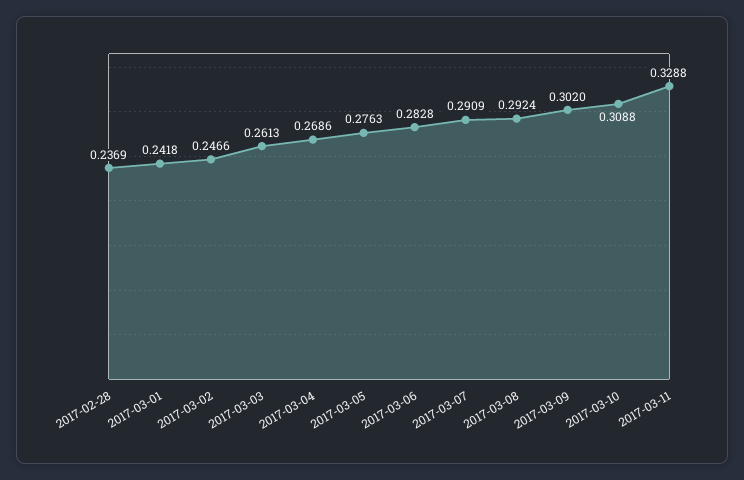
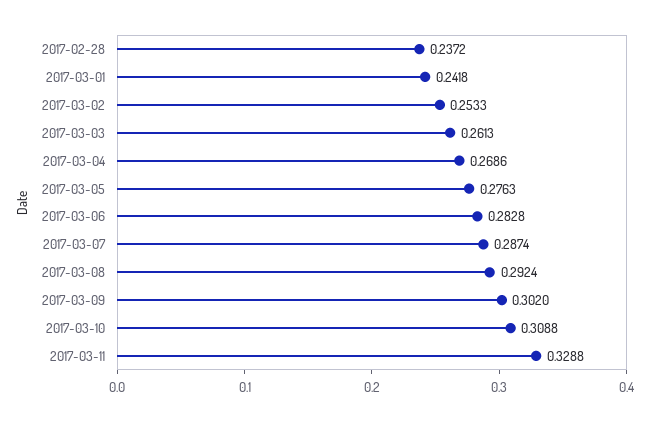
  {
-   "2017-02-28": 0.2369,
+   "2017-02-28": 0.2372,
    "2017-03-01": 0.2418,
-   "2017-03-02": 0.2466,
+   "2017-03-02": 0.2533,
    "2017-03-03": 0.2613,
    "2017-03-04": 0.2686,
    "2017-03-05": 0.2763,
    "2017-03-06": 0.2828,
-   "2017-03-07": 0.2909,
+   "2017-03-07": 0.2874,
    "2017-03-08": 0.2924,
    "2017-03-09": 0.302,
    "2017-03-10": 0.3088,
    "2017-03-11": 0.3288
  }

